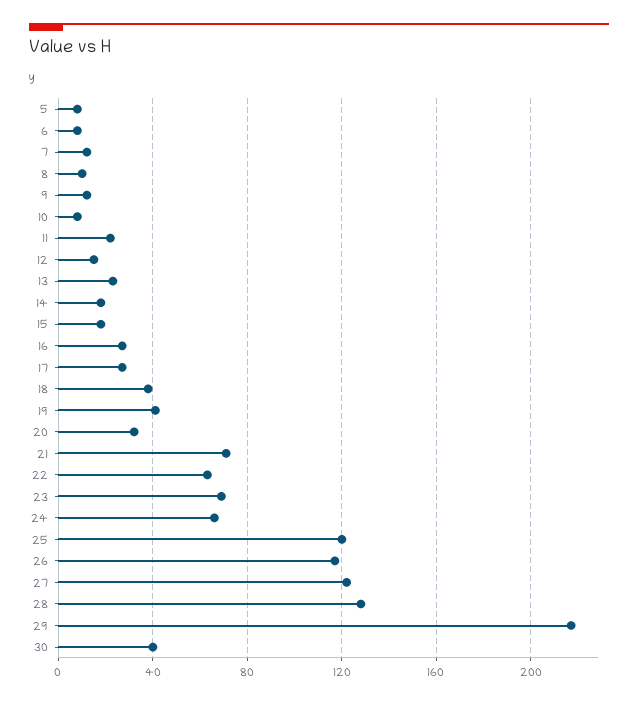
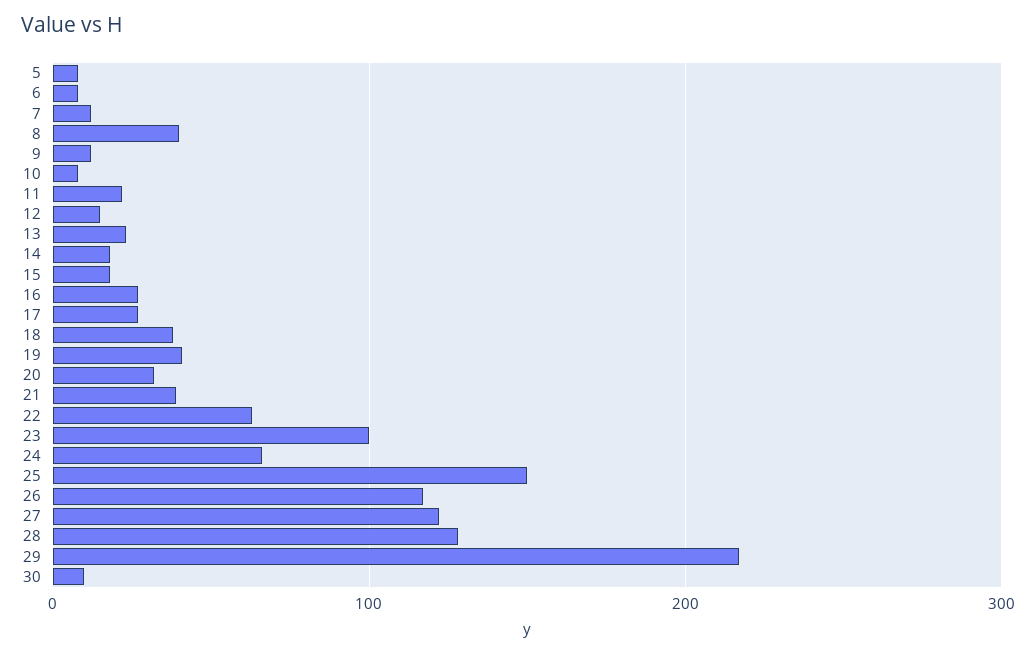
  {
    "5": 10,
    "6": 10,
    "7": 10,
-   "8": 10,
+   "8": 40,
    "9": 10,
    "10": 10,
    "11": 20,
    "12": 15,
    "13": 25,
    "14": 20,
    "15": 20,
    "16": 25,
    "17": 25,
    "18": 40,
    "19": 40,
    "20": 30,
-   "21": 70,
+   "21": 40,
    "22": 65,
-   "23": 70,
+   "23": 100,
    "24": 65,
-   "25": 120,
+   "25": 150,
    "26": 115,
    "27": 120,
    "28": 130,
    "29": 215,
-   "30": 40
+   "30": 10
  }

